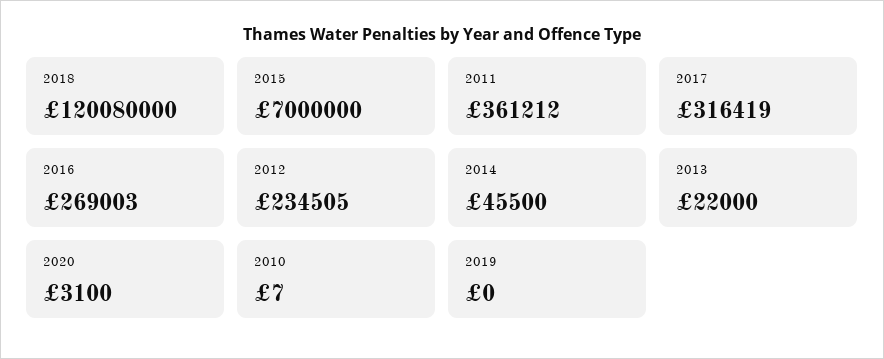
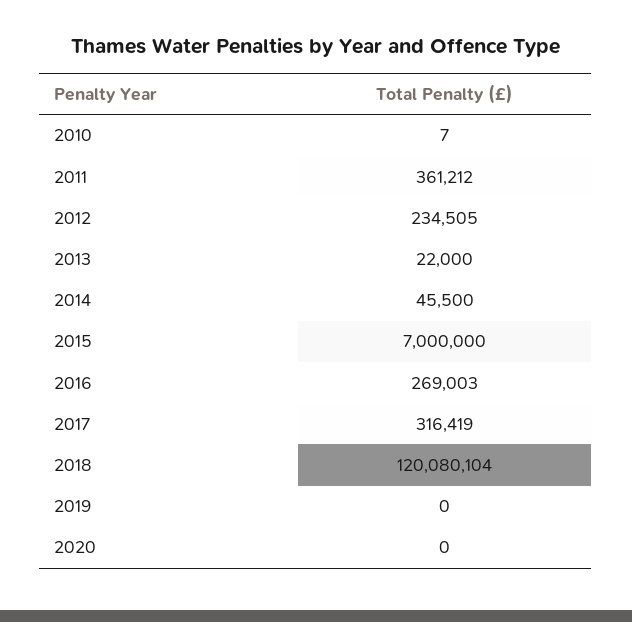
  {
-   "2018": 120080000,
+   "2018": 120080104,
    "2015": 7000000,
    "2011": 361212,
    "2017": 316419,
    "2016": 269003,
    "2012": 234505,
    "2014": 45500,
    "2013": 22000,
-   "2020": 3100,
+   "2020": 0,
    "2010": 7,
    "2019": 0
  }

